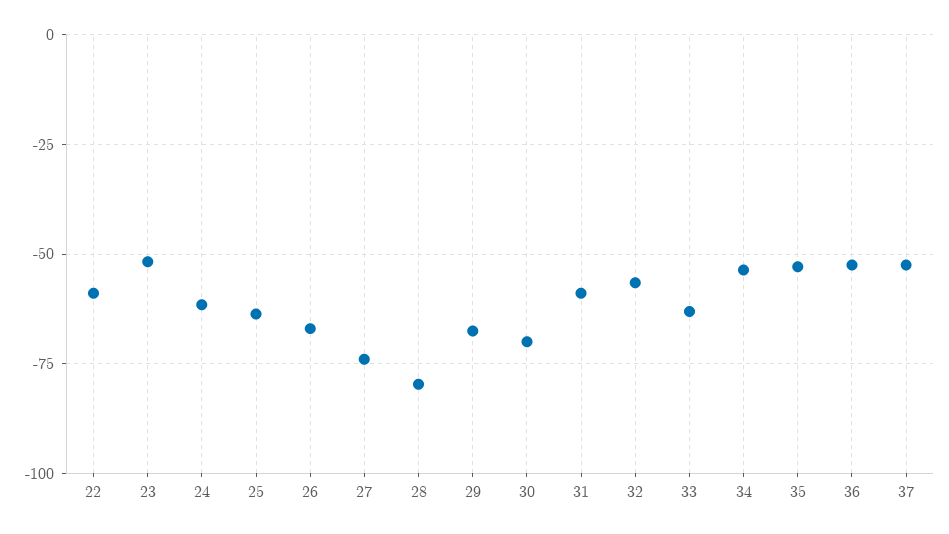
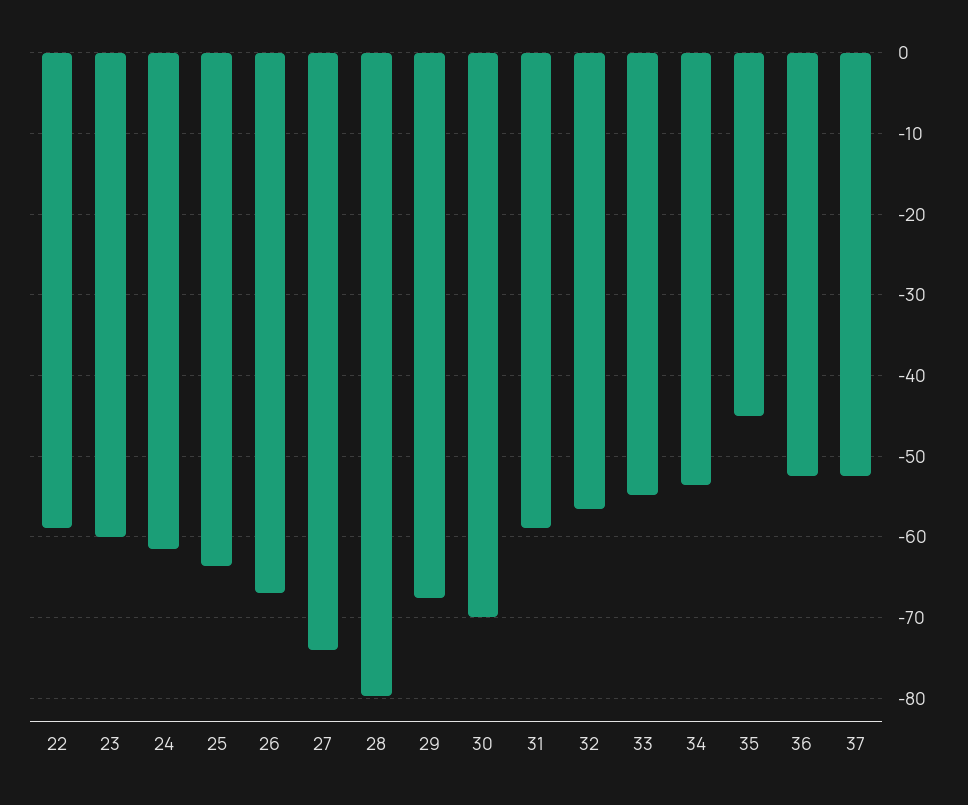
  {
    "22": -59,
-   "23": -52.5,
+   "23": -60,
    "24": -62,
    "25": -64,
    "26": -67,
    "27": -74,
    "28": -80,
    "29": -68,
    "30": -70,
    "31": -59,
    "32": -57,
-   "33": -62.5,
+   "33": -55,
    "34": -54,
-   "35": -52.5,
+   "35": -45,
    "36": -52,
    "37": -52
  }

